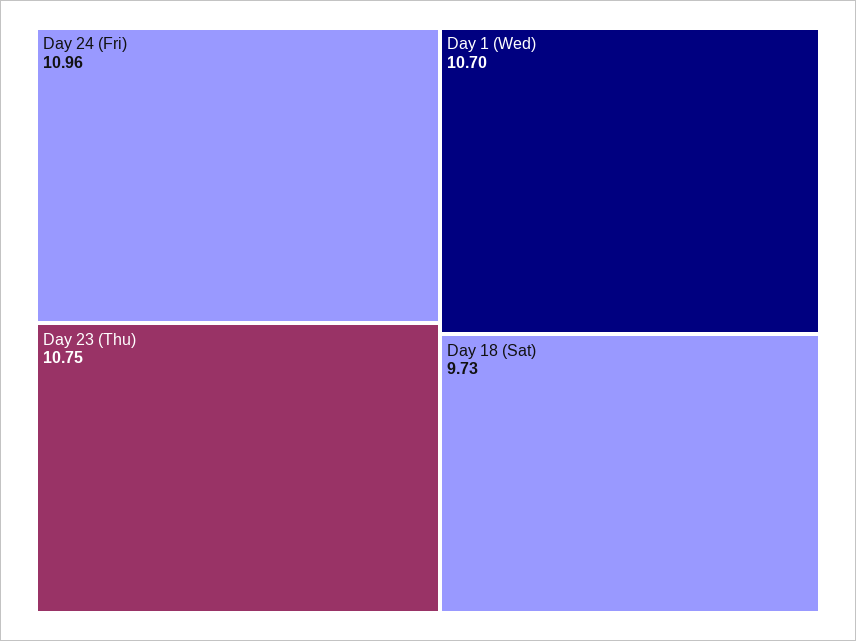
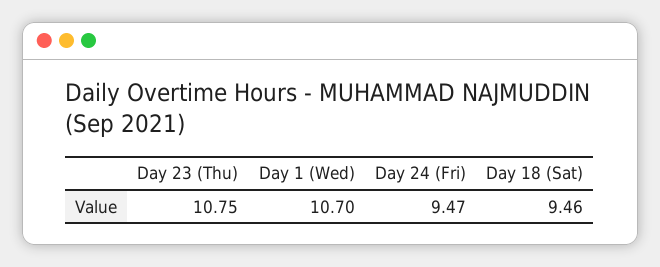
  {
-   "Day 24 (Fri)": 10.96,
+   "Day 24 (Fri)": 9.47,
    "Day 23 (Thu)": 10.75,
    "Day 1 (Wed)": 10.7,
-   "Day 18 (Sat)": 9.73
+   "Day 18 (Sat)": 9.46
  }

